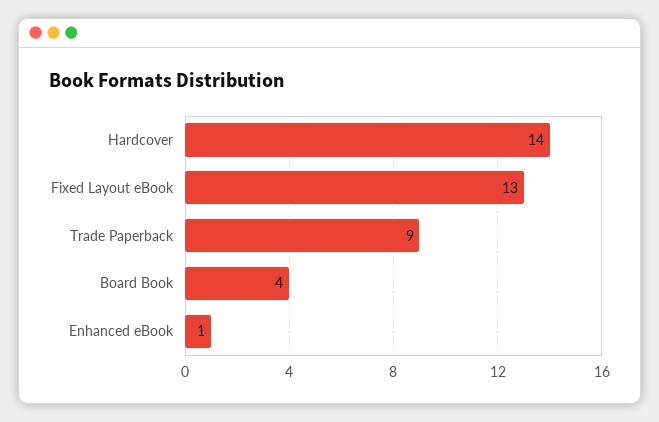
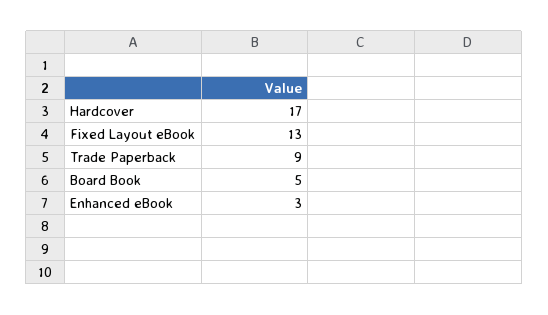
  {
-   "Hardcover": 14,
+   "Hardcover": 17,
    "Fixed Layout eBook": 13,
    "Trade Paperback": 9,
-   "Board Book": 4,
+   "Board Book": 5,
-   "Enhanced eBook": 1
+   "Enhanced eBook": 3
  }

